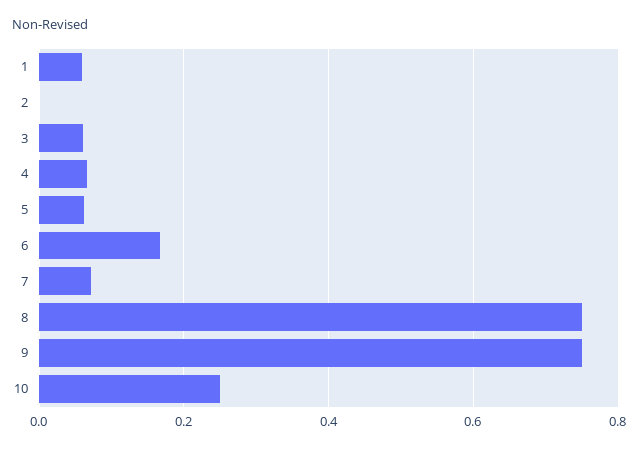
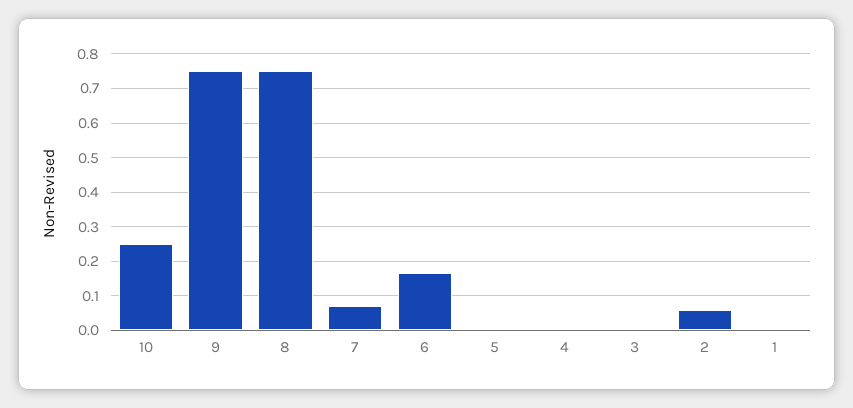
  {
-   "1": 0.06,
+   "1": 0,
-   "2": 0,
+   "2": 0.06,
-   "3": 0.06,
+   "3": 0,
-   "4": 0.06,
+   "4": 0,
-   "5": 0.06,
+   "5": 0,
    "6": 0.16,
    "7": 0.08,
    "8": 0.76,
    "9": 0.76,
    "10": 0.26
  }

